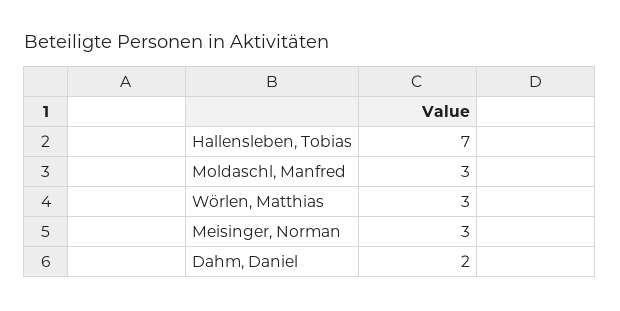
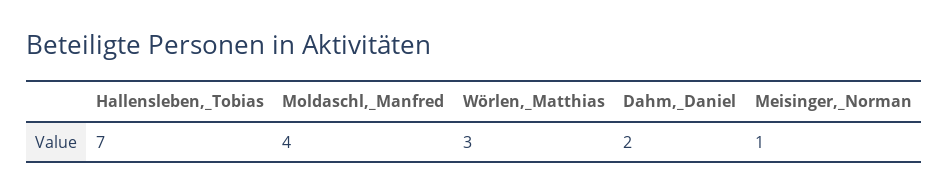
  {
    "Hallensleben, Tobias": 7,
-   "Moldaschl, Manfred": 3,
+   "Moldaschl, Manfred": 4,
    "Wörlen, Matthias": 3,
-   "Meisinger, Norman": 3,
+   "Meisinger, Norman": 1,
    "Dahm, Daniel": 2
  }

